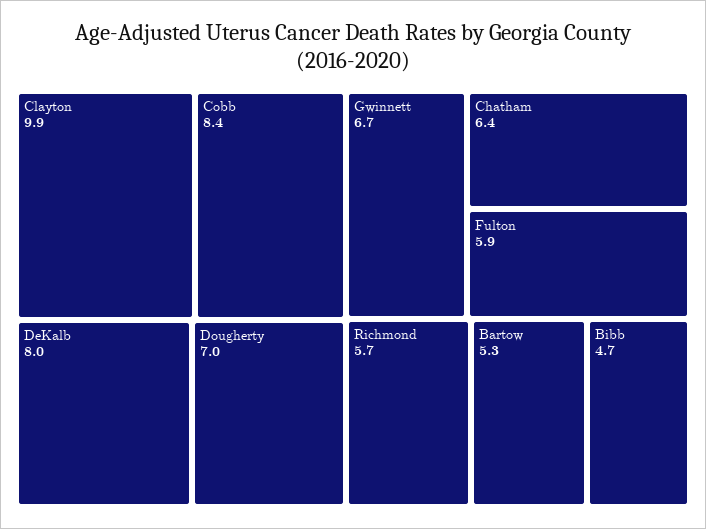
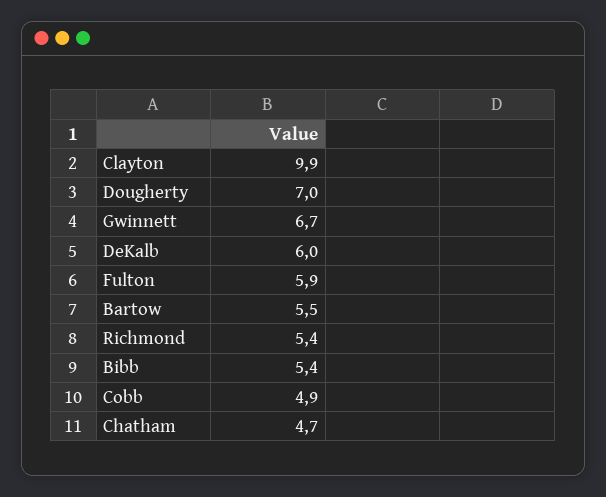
  {
    "Clayton": 9.9,
-   "Cobb": 8.4,
+   "Cobb": 4.9,
-   "DeKalb": 8,
+   "DeKalb": 6,
    "Dougherty": 7,
    "Gwinnett": 6.7,
-   "Chatham": 6.4,
+   "Chatham": 4.7,
    "Fulton": 5.9,
-   "Richmond": 5.7,
+   "Richmond": 5.4,
-   "Bartow": 5.3,
+   "Bartow": 5.5,
-   "Bibb": 4.7
+   "Bibb": 5.4
  }

